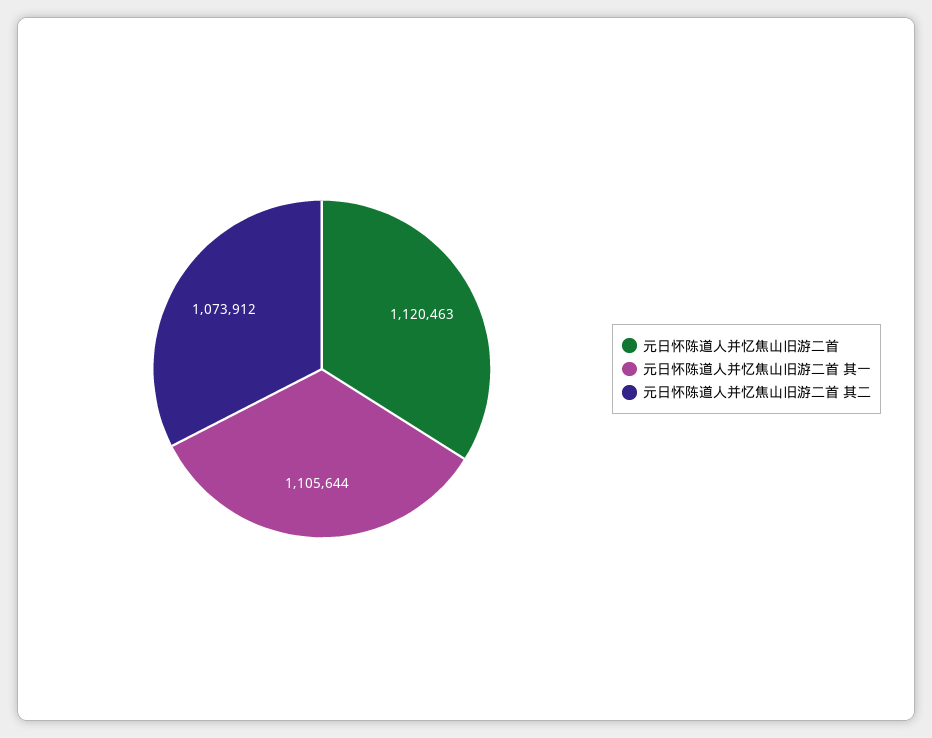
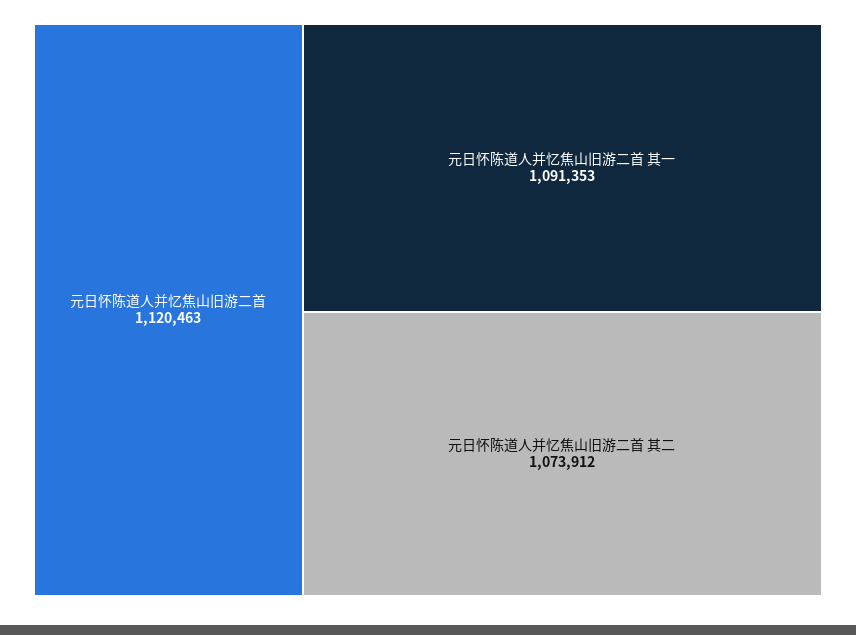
  {
    "元日怀陈道人并忆焦山旧游二首": 1120463,
-   "元日怀陈道人并忆焦山旧游二首 其一": 1105644,
+   "元日怀陈道人并忆焦山旧游二首 其一": 1091353,
    "元日怀陈道人并忆焦山旧游二首 其二": 1073912
  }

